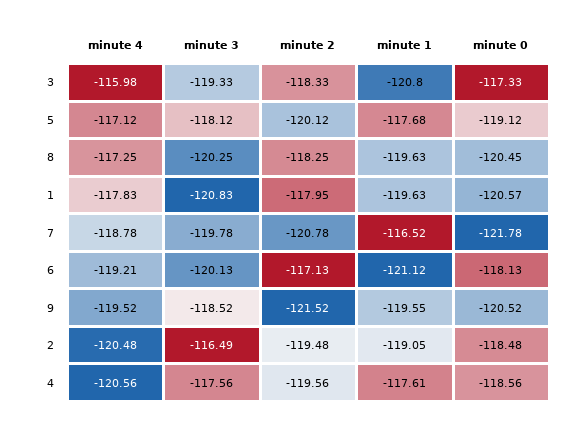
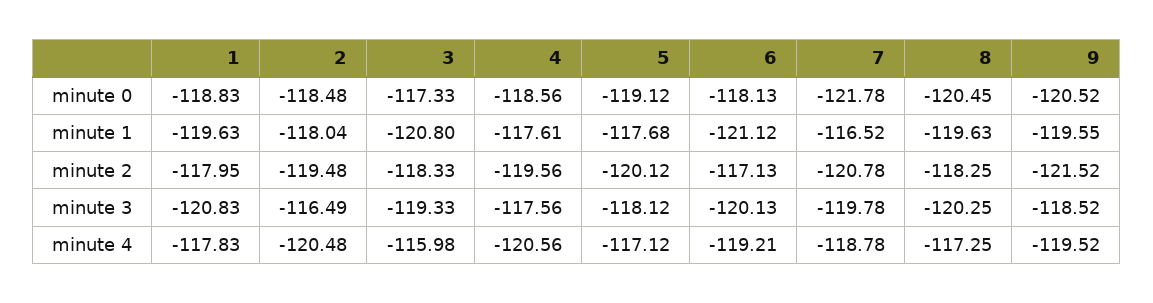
  {
    "minute 4": {
      "3": -115.98,
      "5": -117.12,
      "8": -117.25,
      "1": -117.83,
      "7": -118.78,
      "6": -119.21,
      "9": -119.52,
      "2": -120.48,
      "4": -120.56
    },
    "minute 3": {
      "3": -119.33,
      "5": -118.12,
      "8": -120.25,
      "1": -120.83,
      "7": -119.78,
      "6": -120.13,
      "9": -118.52,
      "2": -116.49,
      "4": -117.56
    },
    "minute 2": {
      "3": -118.33,
      "5": -120.12,
      "8": -118.25,
      "1": -117.95,
      "7": -120.78,
      "6": -117.13,
      "9": -121.52,
      "2": -119.48,
      "4": -119.56
    },
    "minute 1": {
      "3": -120.8,
      "5": -117.68,
      "8": -119.63,
      "1": -119.63,
      "7": -116.52,
      "6": -121.12,
      "9": -119.55,
-     "2": -119.05,
+     "2": -118.04,
      "4": -117.61
    },
    "minute 0": {
      "3": -117.33,
      "5": -119.12,
      "8": -120.45,
-     "1": -120.57,
+     "1": -118.83,
      "7": -121.78,
      "6": -118.13,
      "9": -120.52,
      "2": -118.48,
      "4": -118.56
    }
  }

